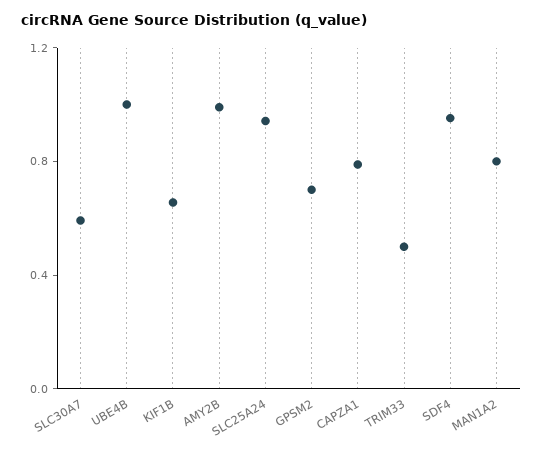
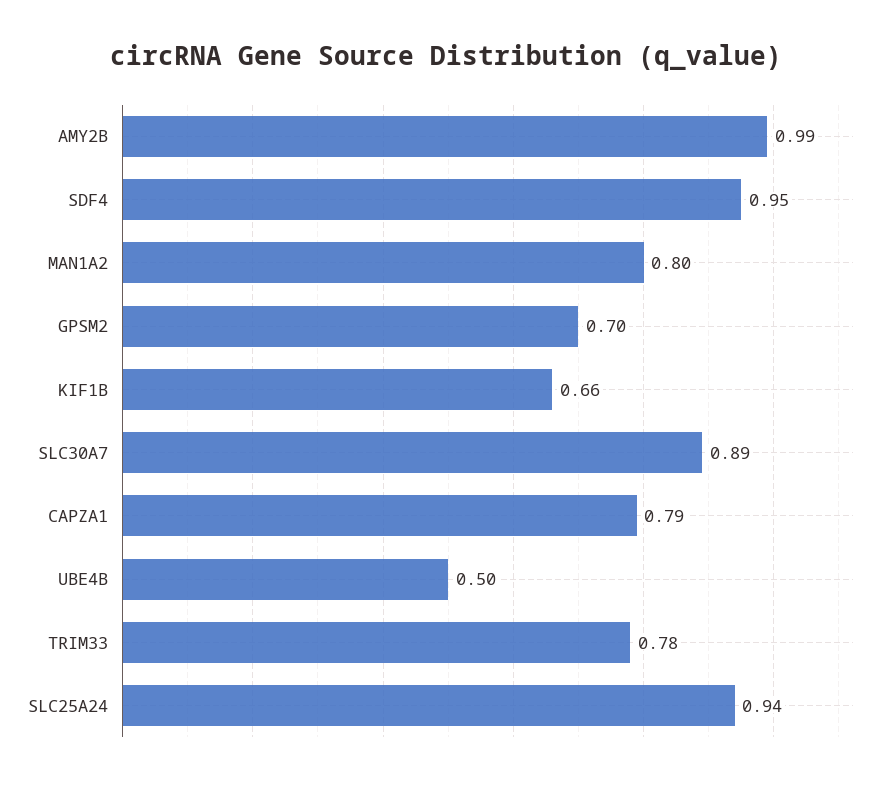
  {
-   "SLC30A7": 0.6,
+   "SLC30A7": 0.89,
-   "UBE4B": 1,
+   "UBE4B": 0.5,
    "KIF1B": 0.66,
    "AMY2B": 0.99,
    "SLC25A24": 0.94,
    "GPSM2": 0.7,
    "CAPZA1": 0.79,
-   "TRIM33": 0.5,
+   "TRIM33": 0.78,
    "SDF4": 0.95,
    "MAN1A2": 0.8
  }

